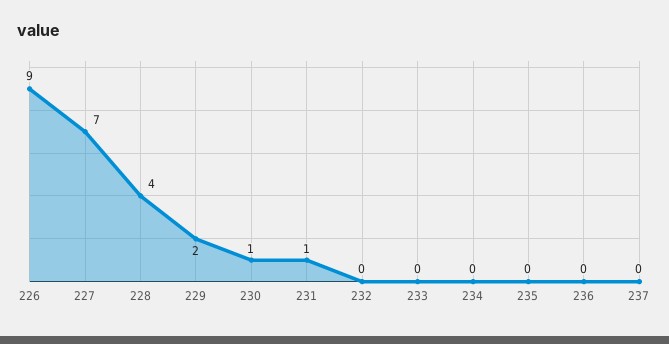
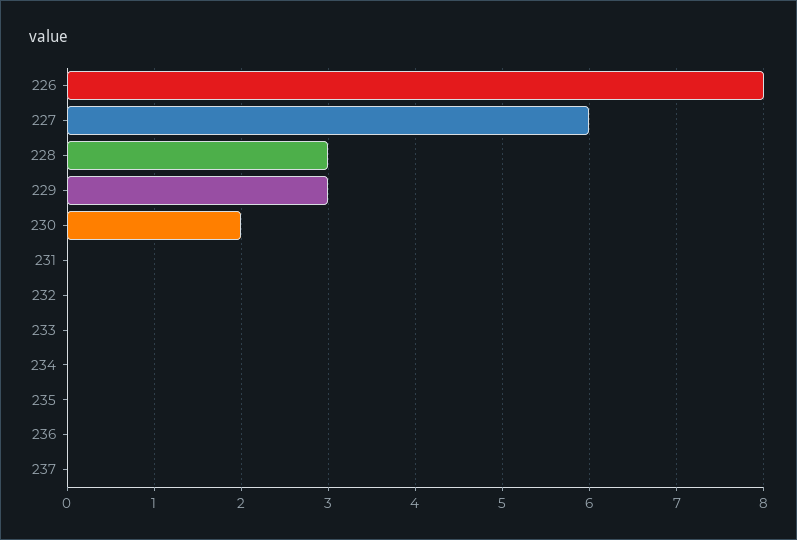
  {
-   "226": 9,
+   "226": 8,
-   "227": 7,
+   "227": 6,
-   "228": 4,
+   "228": 3,
-   "229": 2,
+   "229": 3,
-   "230": 1,
+   "230": 2,
-   "231": 1,
+   "231": 0,
    "232": 0,
    "233": 0,
    "234": 0,
    "235": 0,
    "236": 0,
    "237": 0
  }

